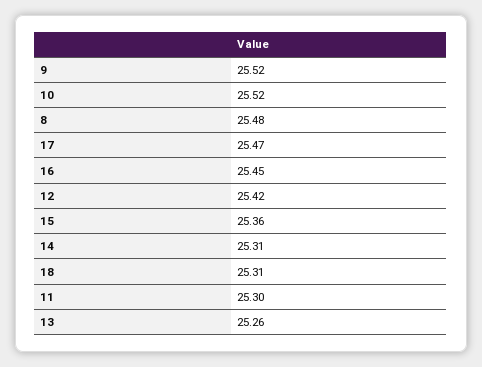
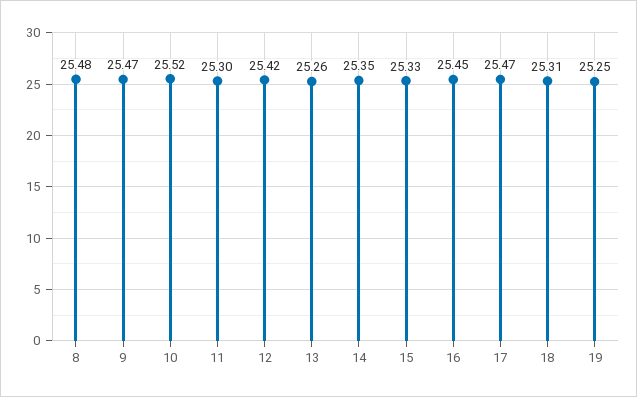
  {
-   "9": 25.52,
+   "9": 25.47,
    "10": 25.52,
    "8": 25.48,
    "17": 25.47,
    "16": 25.45,
    "12": 25.42,
-   "15": 25.36,
+   "15": 25.33,
-   "14": 25.31,
+   "14": 25.35,
    "18": 25.31,
    "11": 25.3,
-   "13": 25.26
+   "13": 25.26,
+   "19": 25.25
  }

